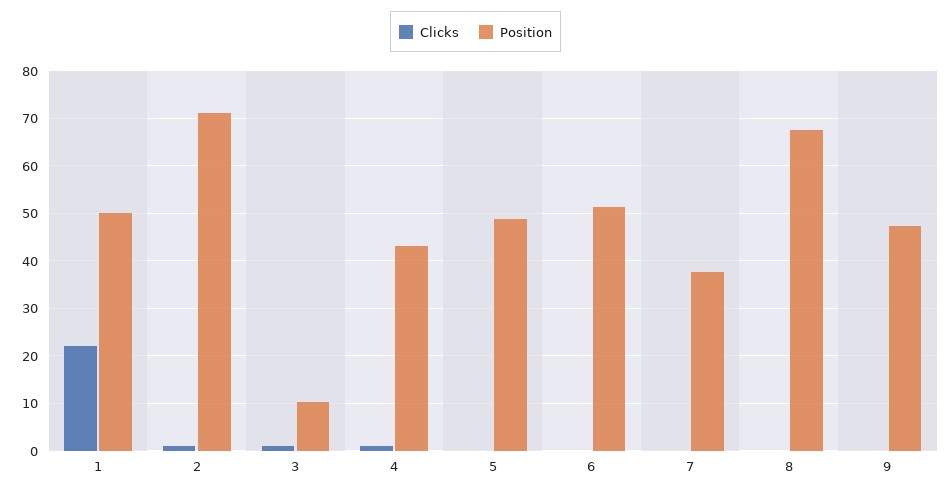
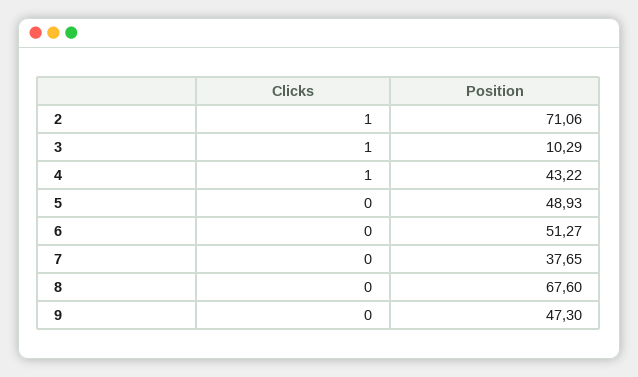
  {
    "Clicks": {
-     "1": 22,
      "2": 1,
      "3": 1,
      "4": 1,
      "5": 0,
      "6": 0,
      "7": 0,
      "8": 0,
      "9": 0
    },
    "Position": {
-     "1": 50,
      "2": 71.06,
      "3": 10.29,
      "4": 43.22,
      "5": 48.93,
      "6": 51.27,
      "7": 37.65,
      "8": 67.6,
      "9": 47.3
    }
  }

